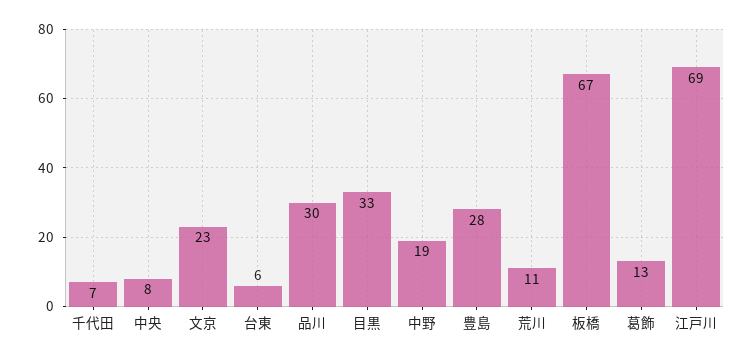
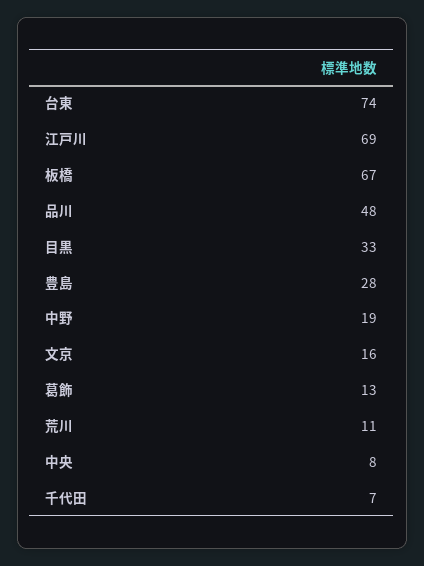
  {
    "千代田": 7,
    "中央": 8,
-   "文京": 23,
+   "文京": 16,
-   "台東": 6,
+   "台東": 74,
-   "品川": 30,
+   "品川": 48,
    "目黒": 33,
    "中野": 19,
    "豊島": 28,
    "荒川": 11,
    "板橋": 67,
    "葛飾": 13,
    "江戸川": 69
  }

